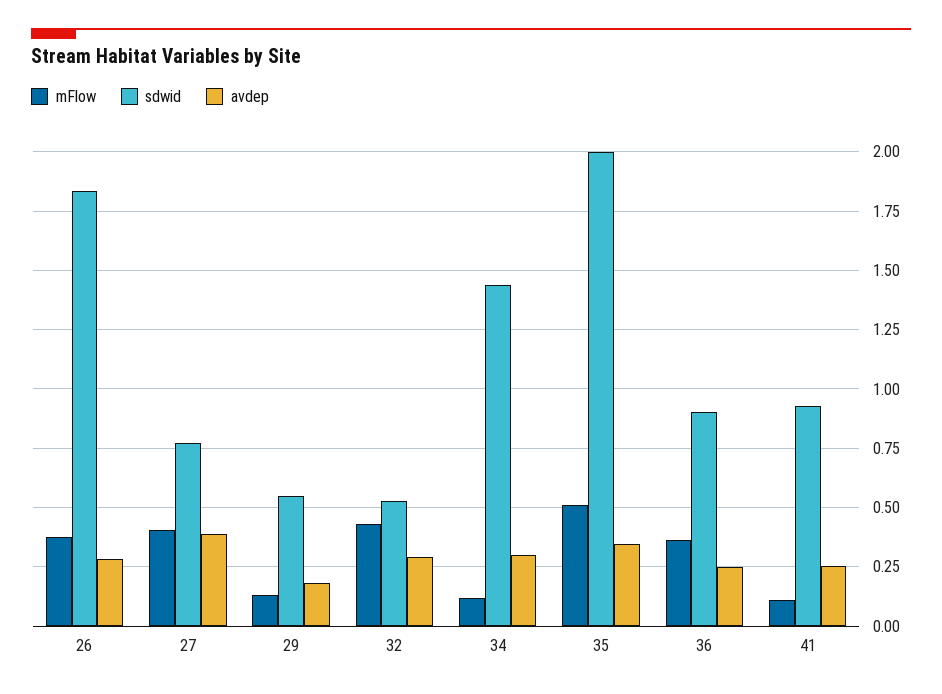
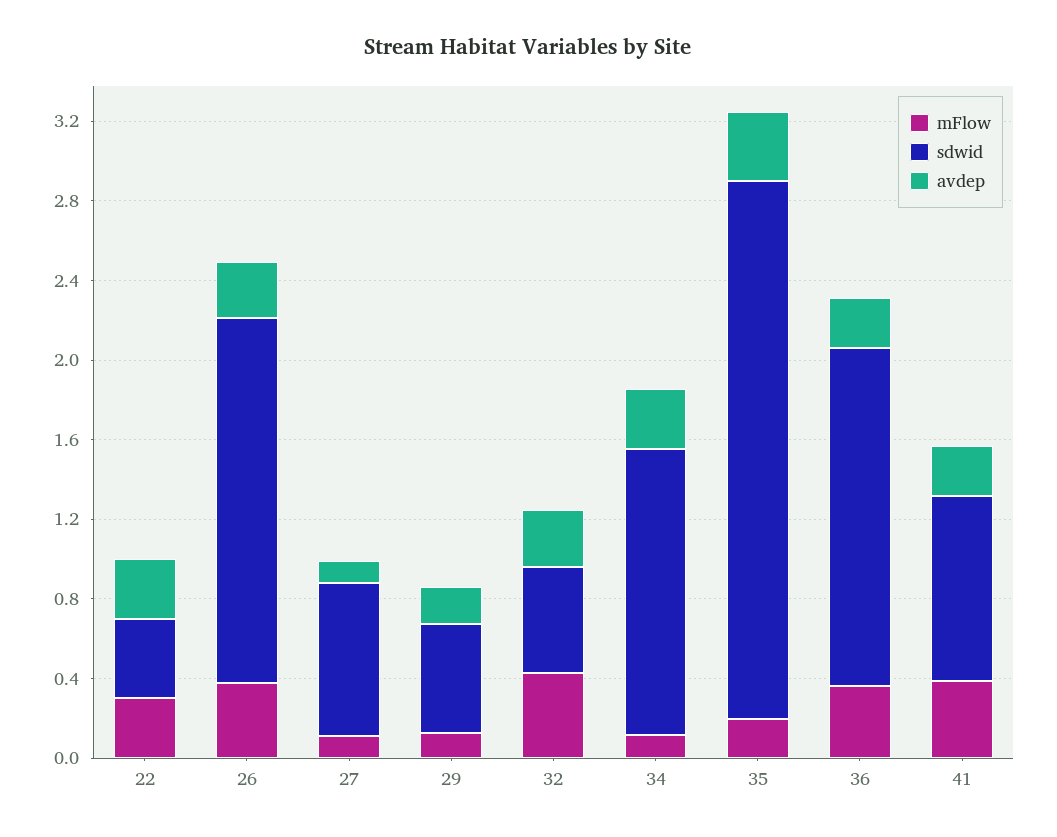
  {
    "mFlow": {
      "26": 0.4,
-     "27": 0.4,
+     "27": 0.1,
      "29": 0.15,
      "32": 0.45,
      "34": 0.1,
-     "35": 0.5,
+     "35": 0.2,
      "36": 0.35,
-     "41": 0.1
+     "41": 0.4,
+     "22": 0.3
    },
    "sdwid": {
      "26": 1.85,
      "27": 0.75,
      "29": 0.55,
      "32": 0.55,
      "34": 1.45,
-     "35": 2,
+     "35": 2.7,
-     "36": 0.9,
+     "36": 1.7,
-     "41": 0.95
+     "41": 0.95,
+     "22": 0.4
    },
    "avdep": {
      "26": 0.3,
-     "27": 0.4,
+     "27": 0.1,
      "29": 0.2,
      "32": 0.3,
      "34": 0.3,
      "35": 0.35,
      "36": 0.25,
-     "41": 0.25
+     "41": 0.25,
+     "22": 0.3
    }
  }

